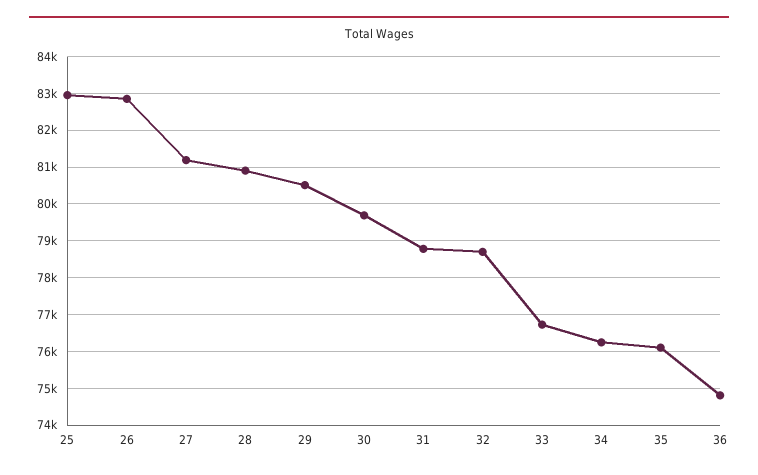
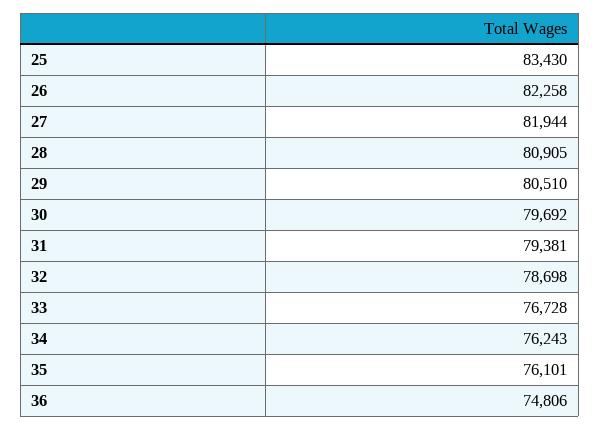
  {
-   "25": 83000,
+   "25": 83430,
-   "26": 82800,
+   "26": 82258,
-   "27": 81200,
+   "27": 81944,
    "28": 80905,
    "29": 80510,
    "30": 79692,
-   "31": 78800,
+   "31": 79381,
    "32": 78698,
    "33": 76728,
    "34": 76243,
    "35": 76101,
    "36": 74806
  }

